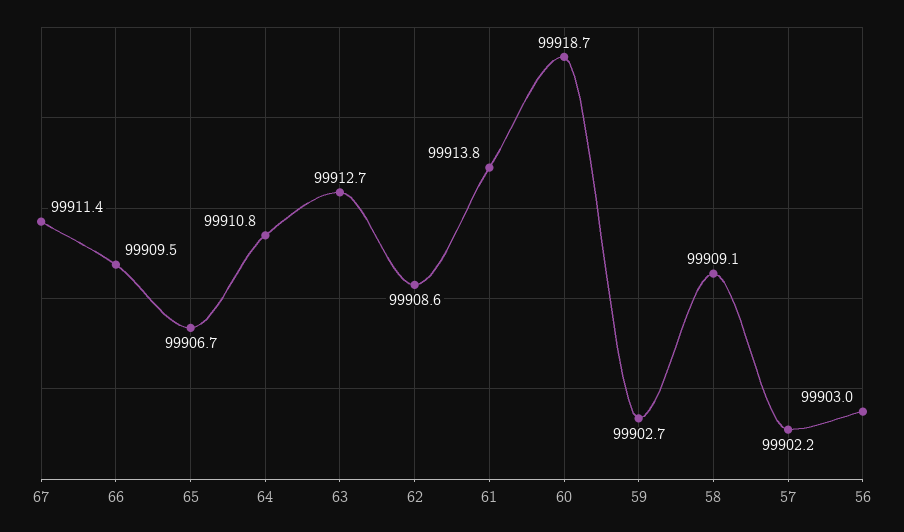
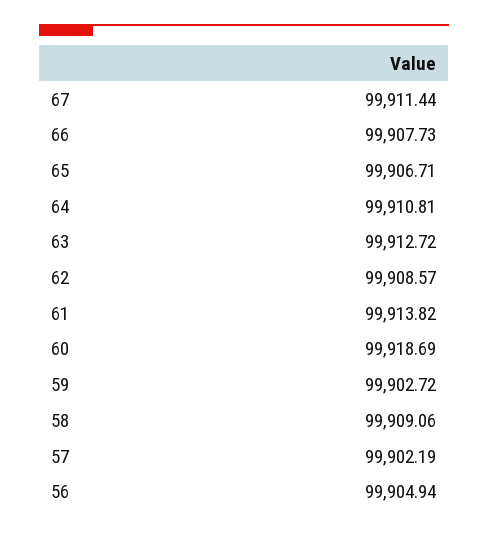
  {
    "67": 99911.44,
-   "66": 99909.5,
+   "66": 99907.73,
    "65": 99906.71,
    "64": 99910.81,
    "63": 99912.72,
    "62": 99908.57,
    "61": 99913.82,
    "60": 99918.69,
    "59": 99902.72,
    "58": 99909.06,
    "57": 99902.19,
-   "56": 99903
+   "56": 99904.94
  }

